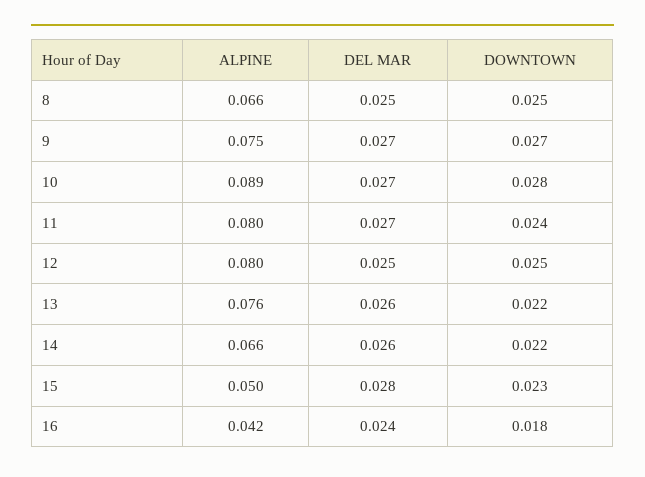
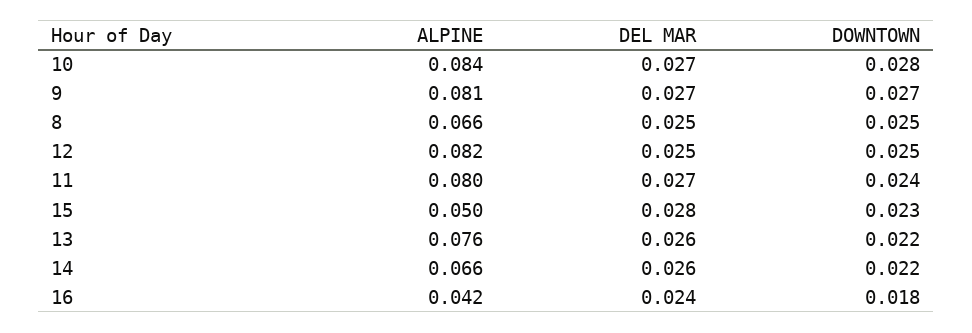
  {
    "ALPINE": {
      "8": 0.066,
-     "9": 0.075,
+     "9": 0.081,
-     "10": 0.089,
+     "10": 0.084,
      "11": 0.08,
-     "12": 0.08,
+     "12": 0.082,
      "13": 0.076,
      "14": 0.066,
      "15": 0.05,
      "16": 0.042
    },
    "DEL MAR": {
      "8": 0.025,
      "9": 0.027,
      "10": 0.027,
      "11": 0.027,
      "12": 0.025,
      "13": 0.026,
      "14": 0.026,
      "15": 0.028,
      "16": 0.024
    },
    "DOWNTOWN": {
      "8": 0.025,
      "9": 0.027,
      "10": 0.028,
      "11": 0.024,
      "12": 0.025,
      "13": 0.022,
      "14": 0.022,
      "15": 0.023,
      "16": 0.018
    }
  }

